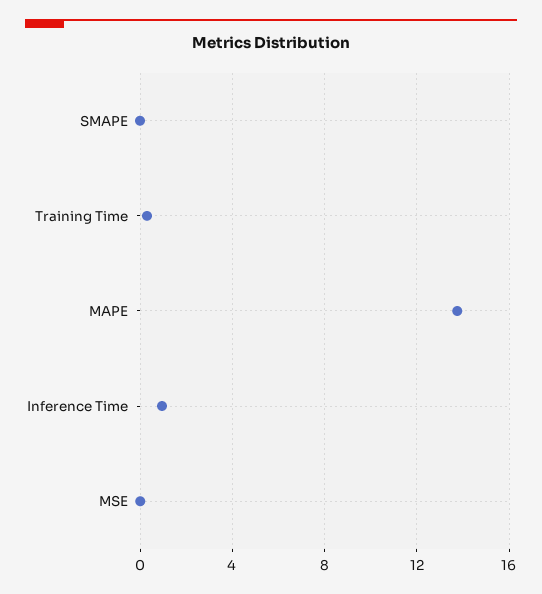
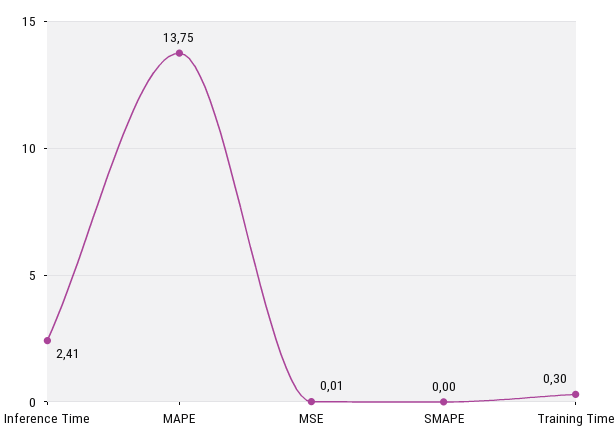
  {
    "SMAPE": 0,
    "Training Time": 0.3,
    "MAPE": 13.75,
-   "Inference Time": 1,
+   "Inference Time": 2.41,
    "MSE": 0.01
  }

